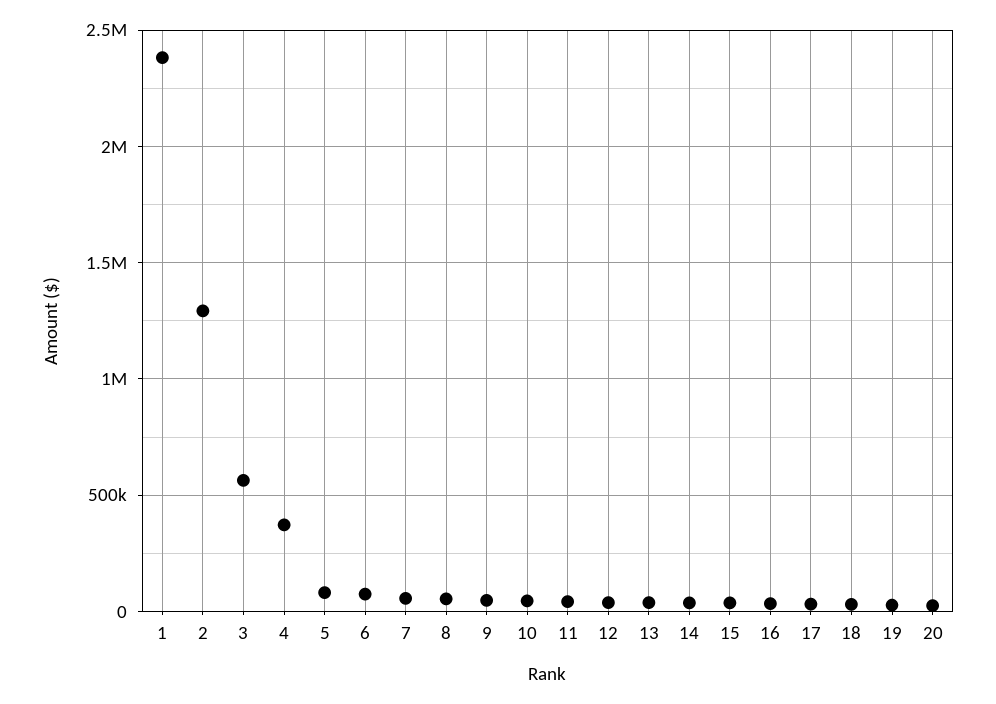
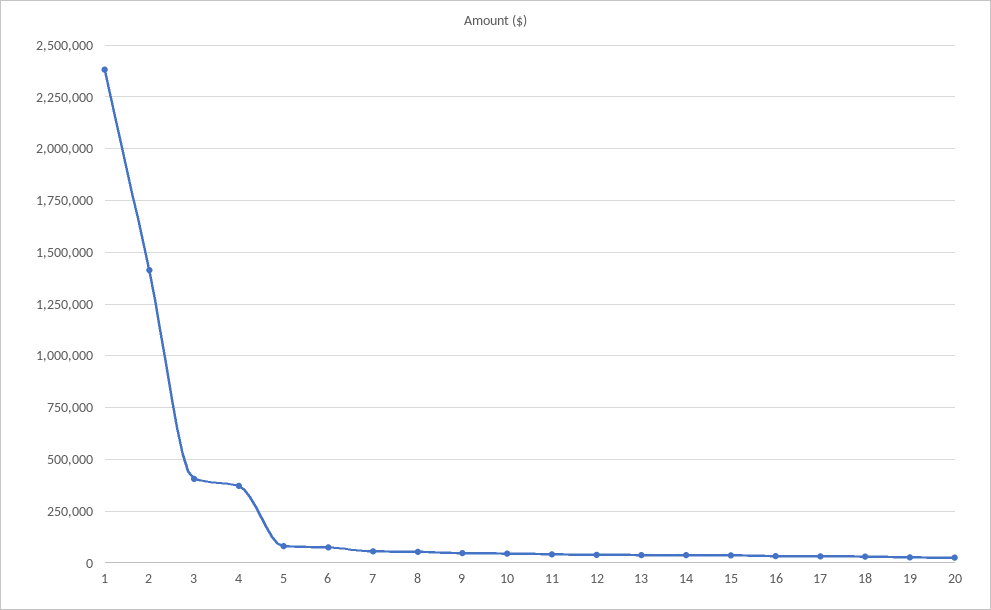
  {
    "1": 2400000,
-   "2": 1300000,
+   "2": 1400000,
-   "3": 550000,
+   "3": 400000,
    "4": 350000,
    "5": 100000,
    "6": 50000,
    "7": 50000,
    "8": 50000,
    "9": 50000,
    "10": 50000,
    "11": 50000,
    "12": 50000,
    "13": 50000,
    "14": 50000,
    "15": 50000,
    "16": 50000,
    "17": 50000,
    "18": 50000,
    "19": 50000,
    "20": 50000
  }

